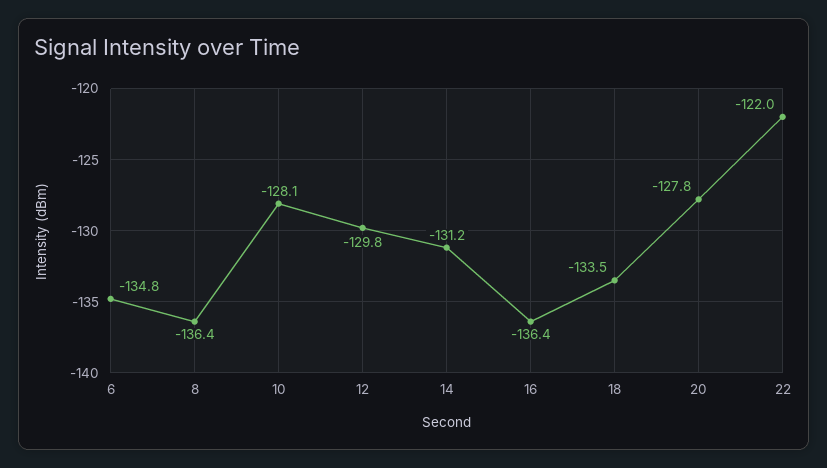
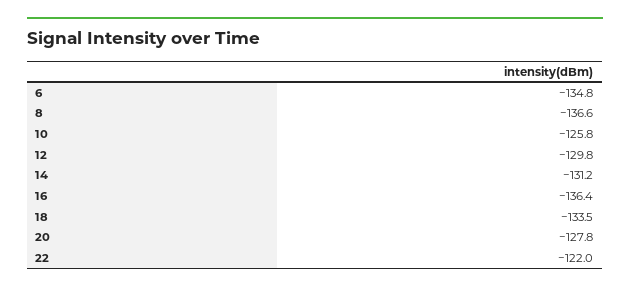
  {
    "6": -134.8,
-   "8": -136.4,
+   "8": -136.6,
-   "10": -128.1,
+   "10": -125.8,
    "12": -129.8,
    "14": -131.2,
    "16": -136.4,
    "18": -133.5,
    "20": -127.8,
    "22": -122
  }

